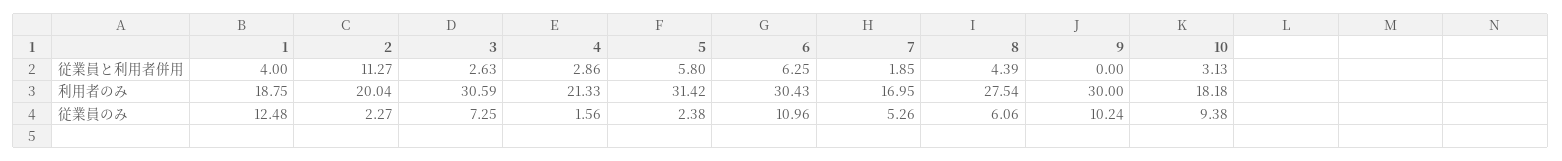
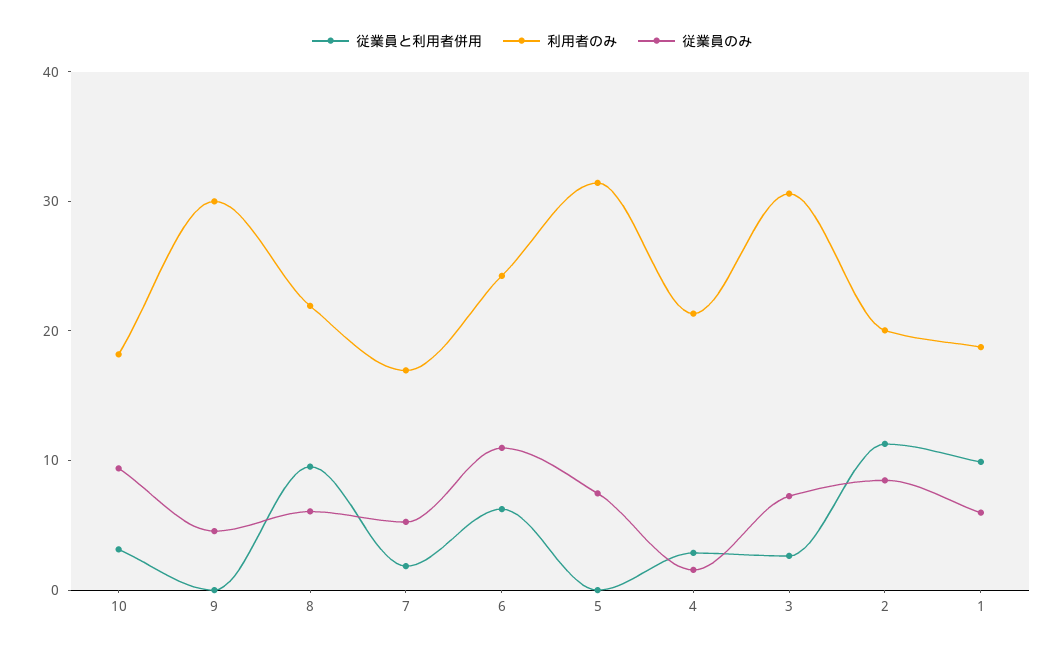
  {
    "従業員と利用者併用": {
-     "1": 4,
+     "1": 10,
      "2": 11.27,
      "3": 2.63,
      "4": 2.86,
-     "5": 5.8,
+     "5": 0,
      "6": 6.25,
      "7": 1.85,
-     "8": 4.39,
+     "8": 10,
      "9": 0,
      "10": 3.13
    },
    "利用者のみ": {
      "1": 18.75,
      "2": 20.04,
      "3": 30.59,
      "4": 21.33,
      "5": 31.42,
-     "6": 30.43,
+     "6": 24,
      "7": 16.95,
-     "8": 27.54,
+     "8": 22,
      "9": 30,
      "10": 18.18
    },
    "従業員のみ": {
-     "1": 12.48,
+     "1": 6,
-     "2": 2.27,
+     "2": 8,
      "3": 7.25,
      "4": 1.56,
-     "5": 2.38,
+     "5": 8,
      "6": 10.96,
      "7": 5.26,
      "8": 6.06,
-     "9": 10.24,
+     "9": 4,
      "10": 9.38
    }
  }

